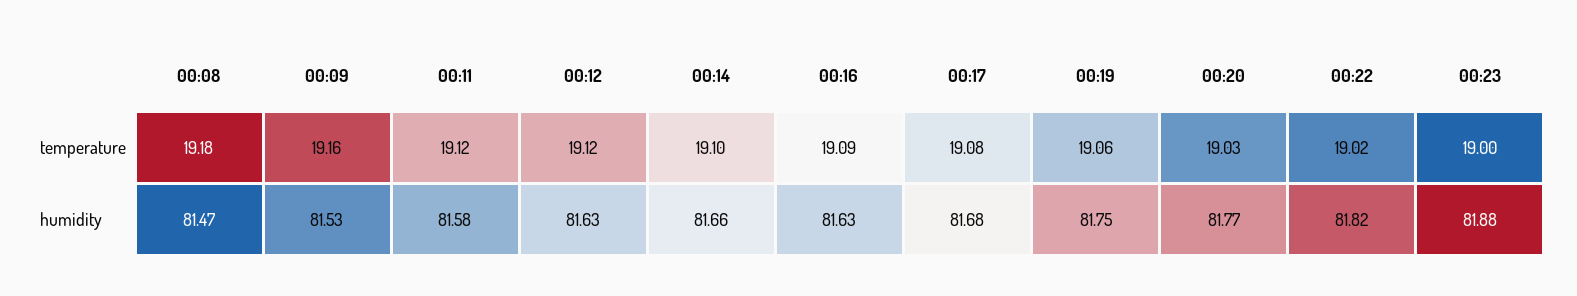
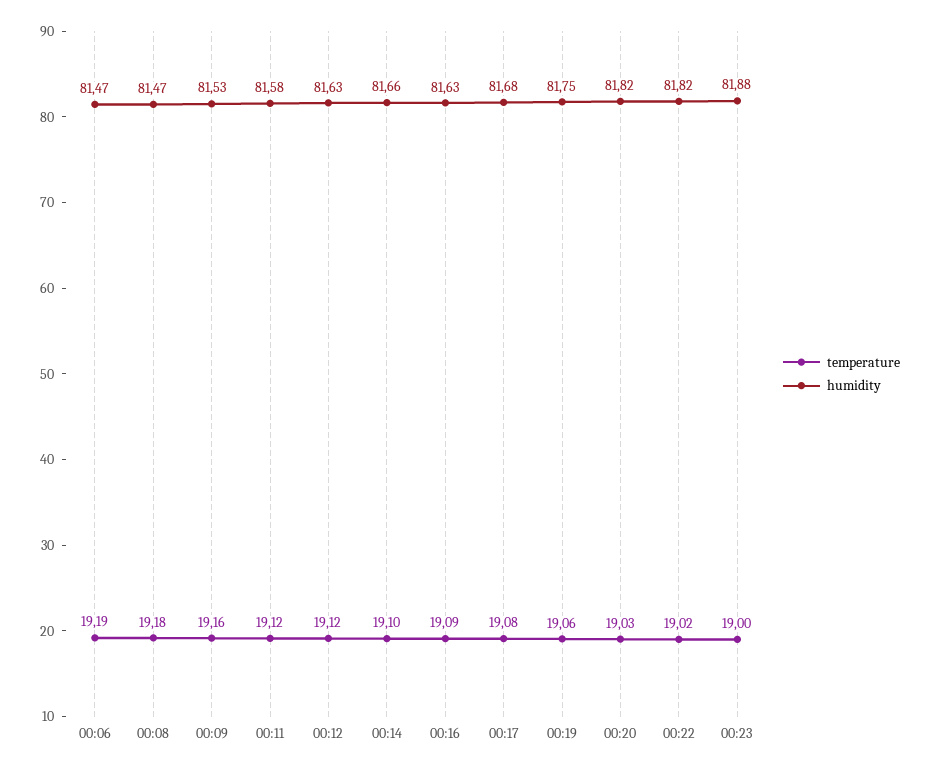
  {
    "temperature": {
      "00:08": 19.18,
      "00:09": 19.16,
      "00:11": 19.12,
      "00:12": 19.12,
      "00:14": 19.1,
      "00:16": 19.09,
      "00:17": 19.08,
      "00:19": 19.06,
      "00:20": 19.03,
      "00:22": 19.02,
-     "00:23": 19
+     "00:23": 19,
+     "00:06": 19.19
    },
    "humidity": {
      "00:08": 81.47,
      "00:09": 81.53,
      "00:11": 81.58,
      "00:12": 81.63,
      "00:14": 81.66,
      "00:16": 81.63,
      "00:17": 81.68,
      "00:19": 81.75,
-     "00:20": 81.77,
+     "00:20": 81.82,
      "00:22": 81.82,
-     "00:23": 81.88
+     "00:23": 81.88,
+     "00:06": 81.47
    }
  }

